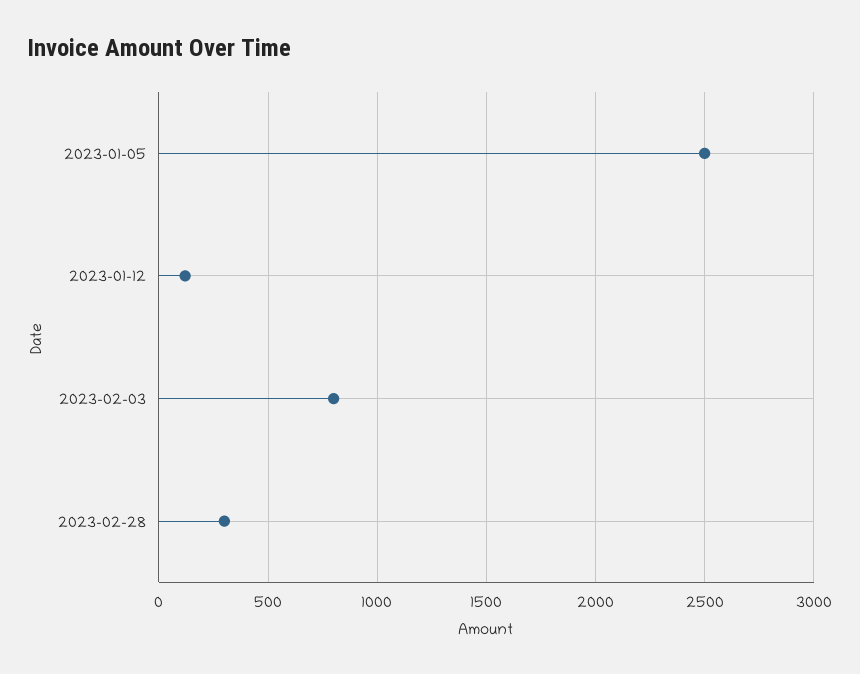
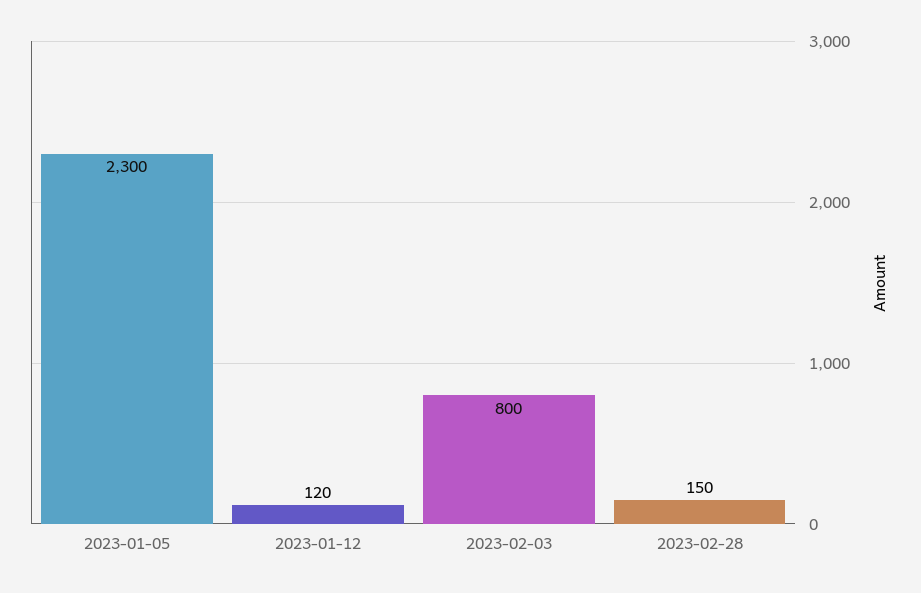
  {
-   "2023-01-05": 2500,
+   "2023-01-05": 2300,
    "2023-01-12": 120,
    "2023-02-03": 800,
-   "2023-02-28": 300
+   "2023-02-28": 150
  }

